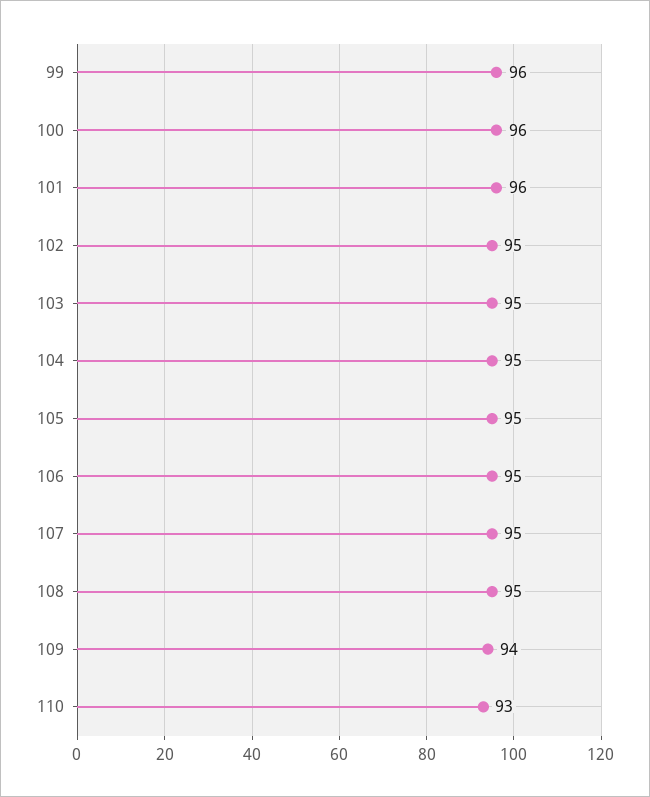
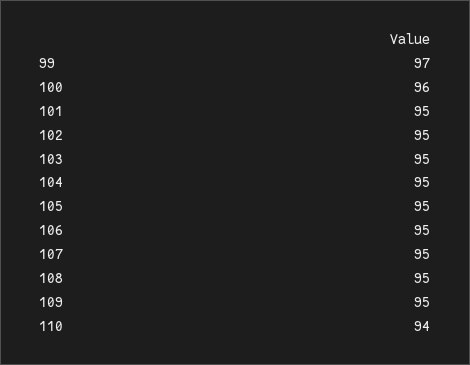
  {
-   "99": 96,
+   "99": 97,
    "100": 96,
-   "101": 96,
+   "101": 95,
    "102": 95,
    "103": 95,
    "104": 95,
    "105": 95,
    "106": 95,
    "107": 95,
    "108": 95,
-   "109": 94,
+   "109": 95,
-   "110": 93
+   "110": 94
  }

